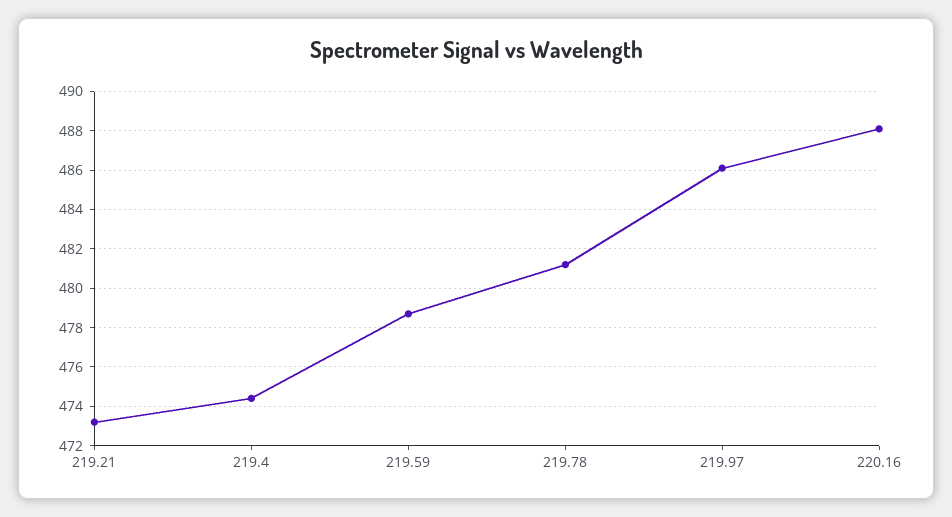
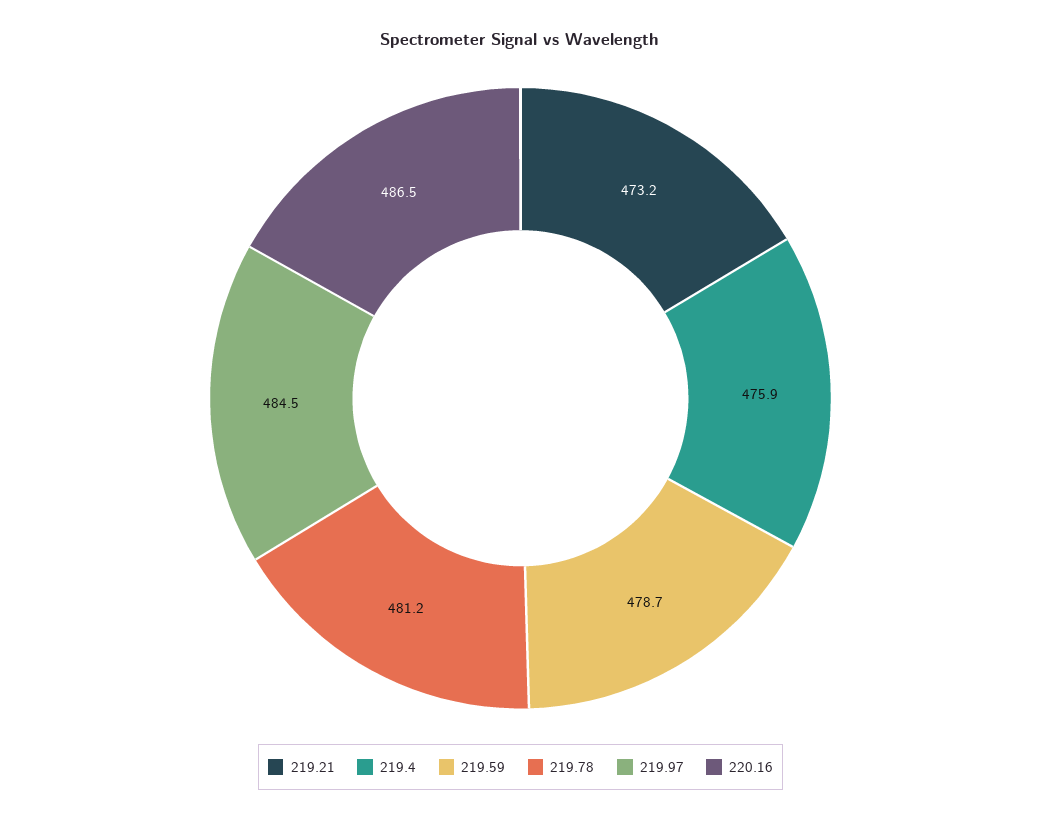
  {
    "219.21": 473.2,
-   "219.4": 474.5,
+   "219.4": 475.9,
    "219.59": 478.7,
    "219.78": 481.2,
-   "219.97": 486,
+   "219.97": 484.5,
-   "220.16": 488
+   "220.16": 486.5
  }

